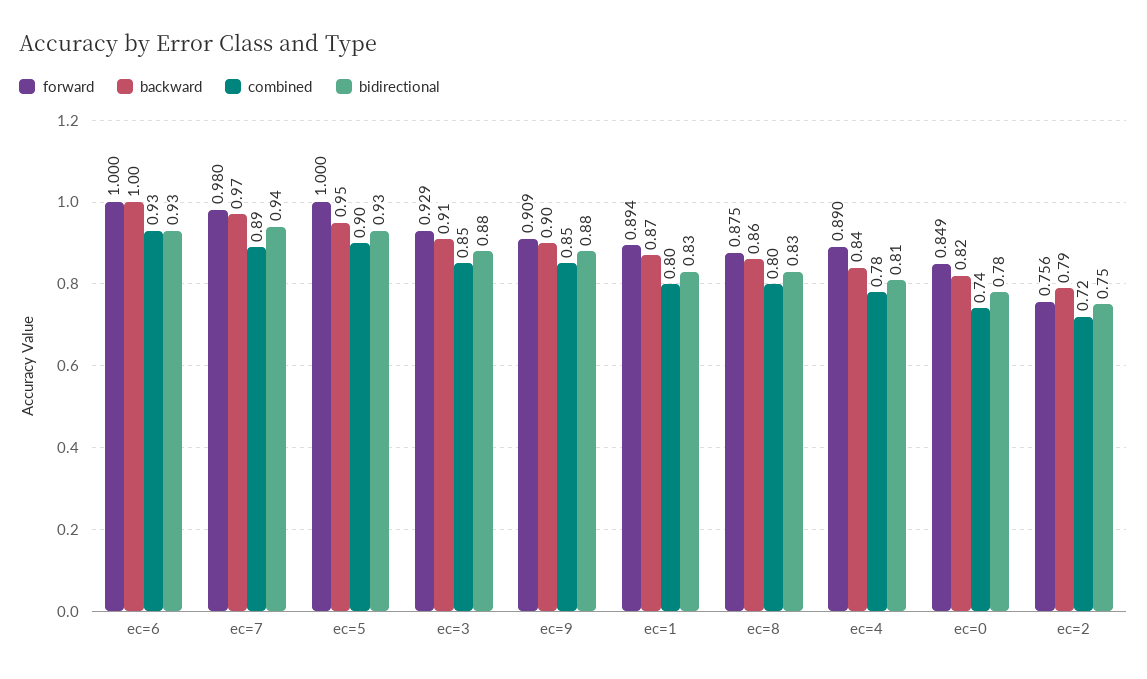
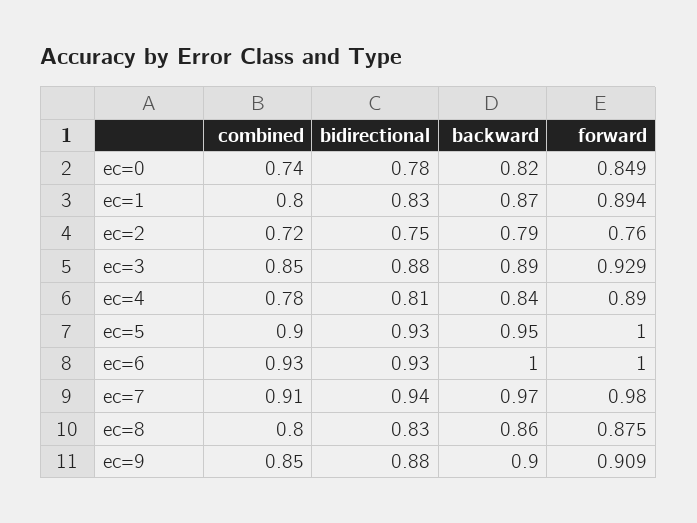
  {
    "forward": {
      "ec=6": 1,
      "ec=7": 0.98,
      "ec=5": 1,
      "ec=3": 0.929,
      "ec=9": 0.909,
      "ec=1": 0.894,
      "ec=8": 0.875,
      "ec=4": 0.89,
      "ec=0": 0.849,
-     "ec=2": 0.756
+     "ec=2": 0.76
    },
    "backward": {
      "ec=6": 1,
      "ec=7": 0.97,
      "ec=5": 0.95,
-     "ec=3": 0.91,
+     "ec=3": 0.89,
      "ec=9": 0.9,
      "ec=1": 0.87,
      "ec=8": 0.86,
      "ec=4": 0.84,
      "ec=0": 0.82,
      "ec=2": 0.79
    },
    "combined": {
      "ec=6": 0.93,
-     "ec=7": 0.89,
+     "ec=7": 0.91,
      "ec=5": 0.9,
      "ec=3": 0.85,
      "ec=9": 0.85,
      "ec=1": 0.8,
      "ec=8": 0.8,
      "ec=4": 0.78,
      "ec=0": 0.74,
      "ec=2": 0.72
    },
    "bidirectional": {
      "ec=6": 0.93,
      "ec=7": 0.94,
      "ec=5": 0.93,
      "ec=3": 0.88,
      "ec=9": 0.88,
      "ec=1": 0.83,
      "ec=8": 0.83,
      "ec=4": 0.81,
      "ec=0": 0.78,
      "ec=2": 0.75
    }
  }

